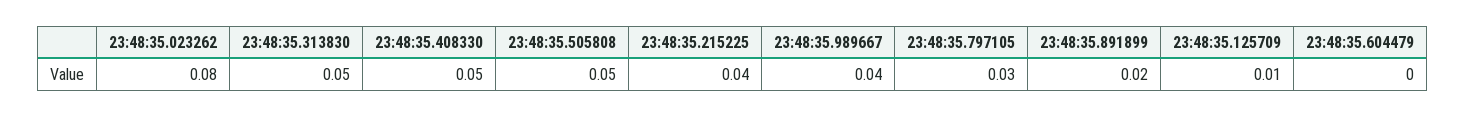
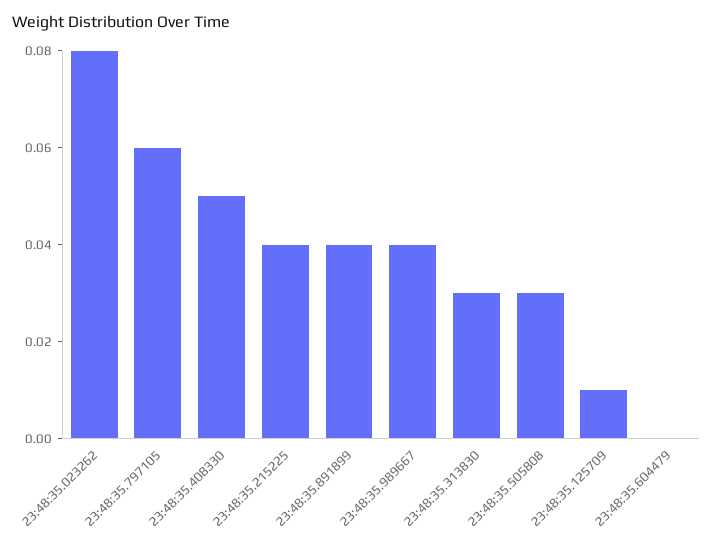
  {
    "23:48:35.023262": 0.08,
-   "23:48:35.313830": 0.05,
+   "23:48:35.313830": 0.03,
    "23:48:35.408330": 0.05,
-   "23:48:35.505808": 0.05,
+   "23:48:35.505808": 0.03,
    "23:48:35.215225": 0.04,
    "23:48:35.989667": 0.04,
-   "23:48:35.797105": 0.03,
+   "23:48:35.797105": 0.06,
-   "23:48:35.891899": 0.02,
+   "23:48:35.891899": 0.04,
    "23:48:35.125709": 0.01,
    "23:48:35.604479": 0
  }

